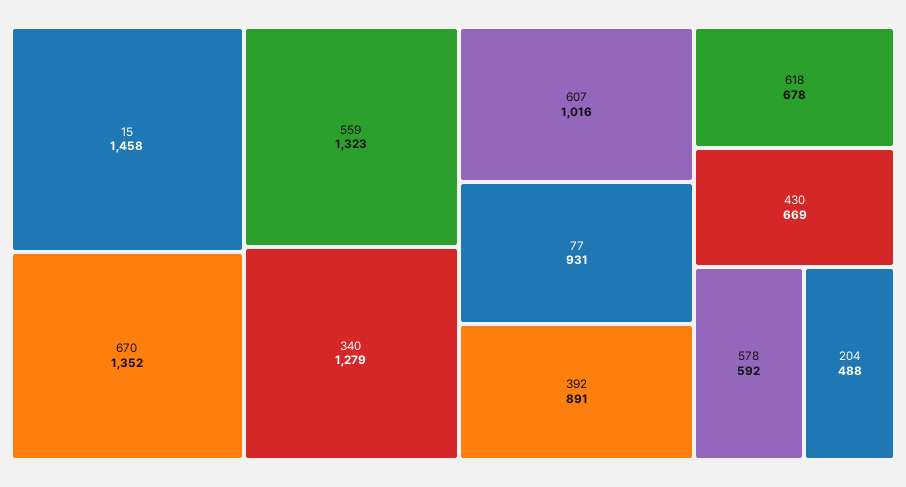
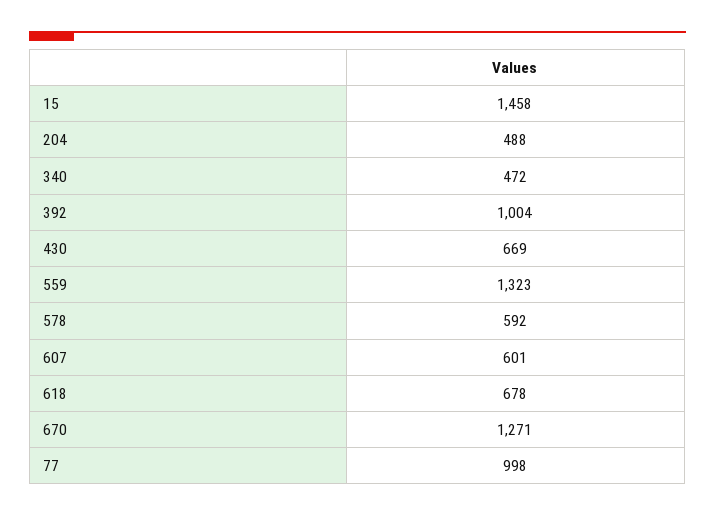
  {
    "15": 1458,
-   "670": 1352,
+   "670": 1271,
    "559": 1323,
-   "340": 1279,
+   "340": 472,
-   "607": 1016,
+   "607": 601,
-   "77": 931,
+   "77": 998,
-   "392": 891,
+   "392": 1004,
    "618": 678,
    "430": 669,
    "578": 592,
    "204": 488
  }

